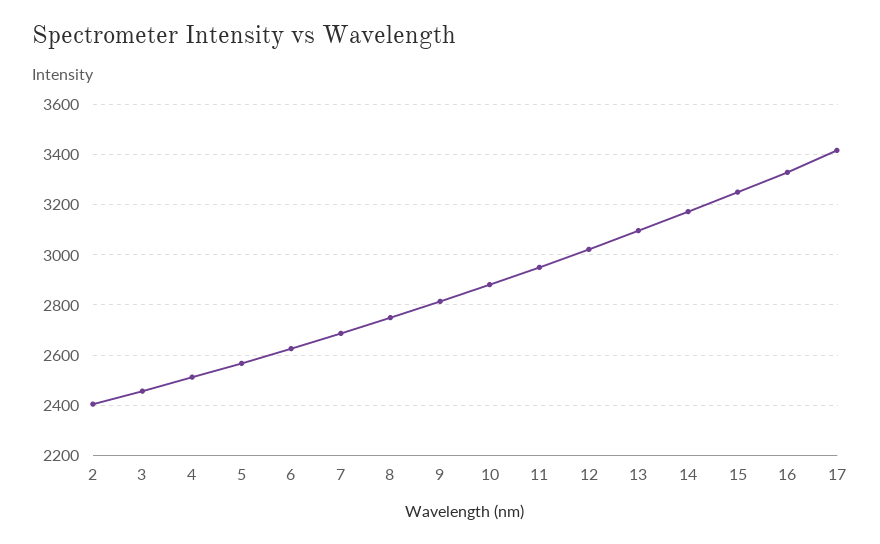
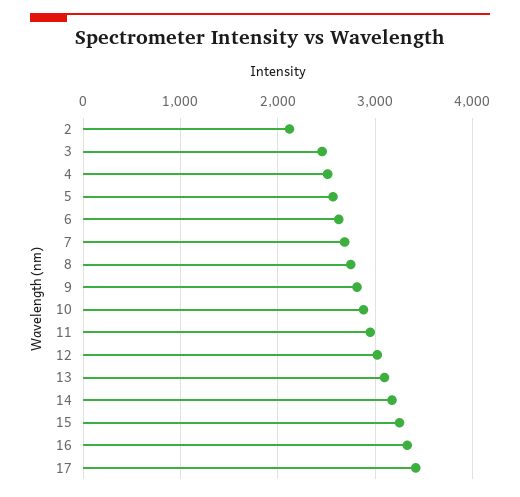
  {
-   "2": 2400,
+   "2": 2100,
    "3": 2450,
    "4": 2500,
    "5": 2575,
    "6": 2625,
    "7": 2675,
    "8": 2750,
    "9": 2825,
    "10": 2875,
    "11": 2950,
    "12": 3025,
    "13": 3100,
    "14": 3175,
    "15": 3250,
    "16": 3325,
    "17": 3425
  }

